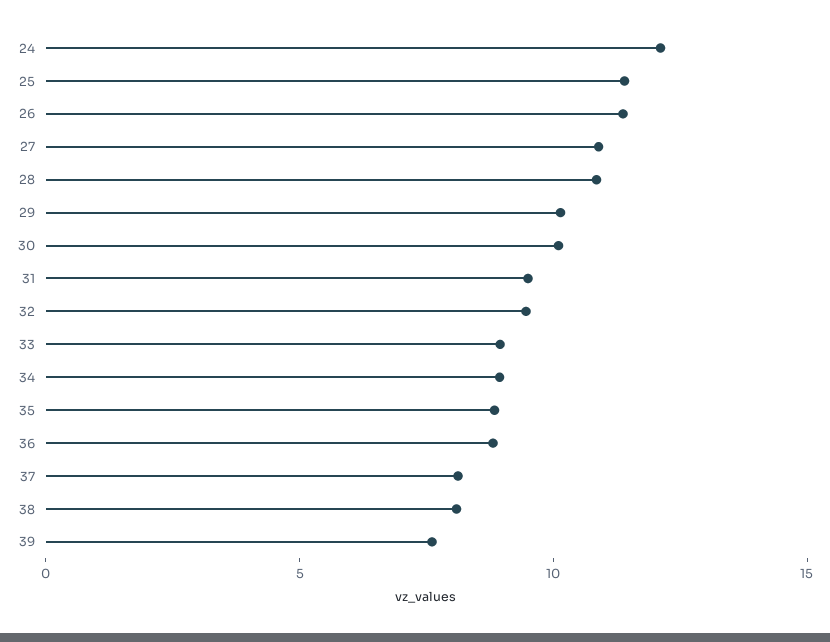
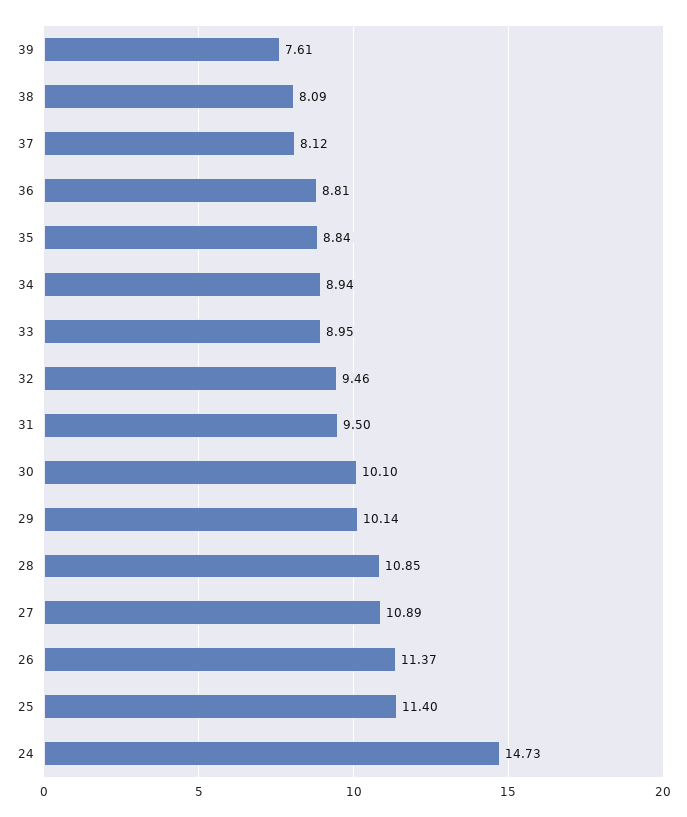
  {
-   "24": 12,
+   "24": 14.73,
    "25": 11.4,
    "26": 11.37,
    "27": 10.89,
    "28": 10.85,
    "29": 10.14,
    "30": 10.1,
    "31": 9.5,
    "32": 9.46,
    "33": 8.95,
    "34": 8.94,
    "35": 8.84,
    "36": 8.81,
    "37": 8.12,
    "38": 8.09,
    "39": 7.61
  }

